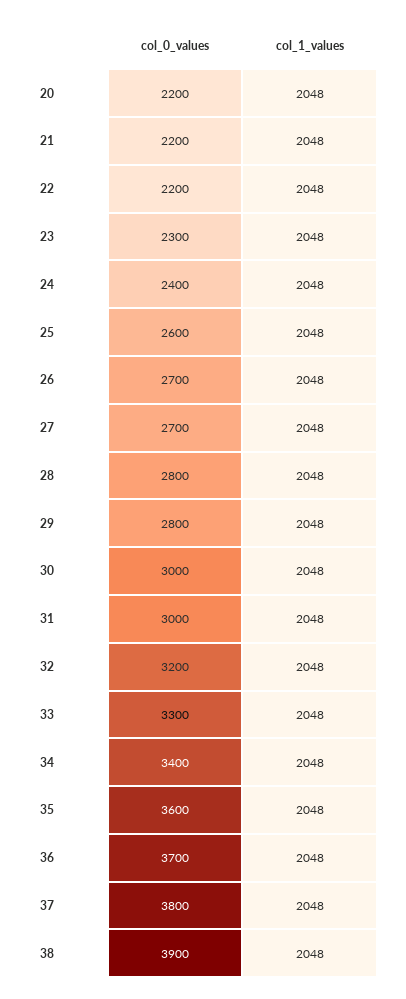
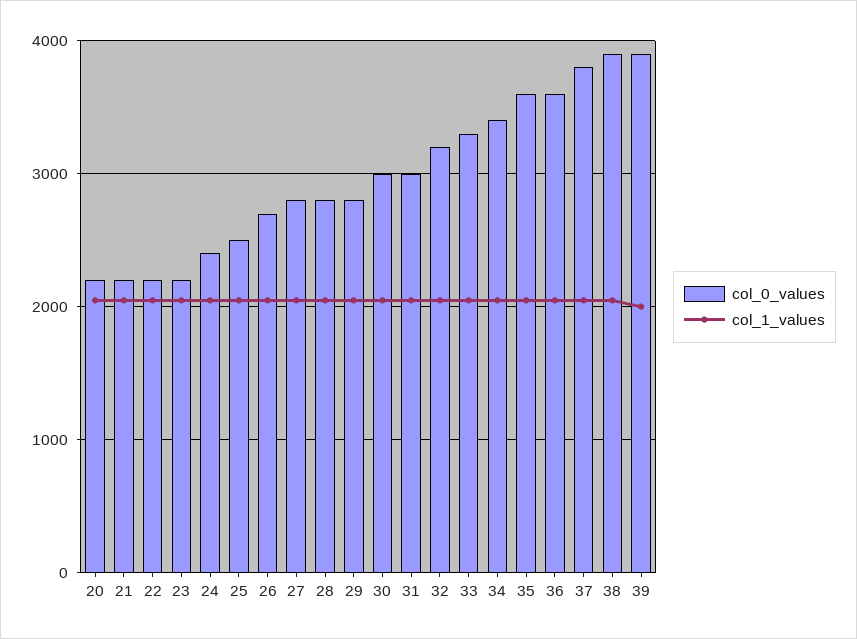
  {
    "col_0_values": {
      "20": 2200,
      "21": 2200,
      "22": 2200,
-     "23": 2300,
+     "23": 2200,
      "24": 2400,
-     "25": 2600,
+     "25": 2500,
      "26": 2700,
-     "27": 2700,
+     "27": 2800,
      "28": 2800,
      "29": 2800,
      "30": 3000,
      "31": 3000,
      "32": 3200,
      "33": 3300,
      "34": 3400,
      "35": 3600,
-     "36": 3700,
+     "36": 3600,
      "37": 3800,
-     "38": 3900
+     "38": 3900,
+     "39": 3900
    },
    "col_1_values": {
      "20": 2048,
      "21": 2048,
      "22": 2048,
      "23": 2048,
      "24": 2048,
      "25": 2048,
      "26": 2048,
      "27": 2048,
      "28": 2048,
      "29": 2048,
      "30": 2048,
      "31": 2048,
      "32": 2048,
      "33": 2048,
      "34": 2048,
      "35": 2048,
      "36": 2048,
      "37": 2048,
-     "38": 2048
+     "38": 2048,
+     "39": 2000
    }
  }

